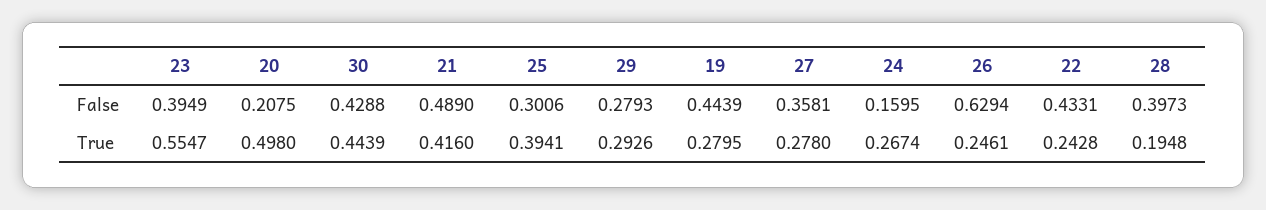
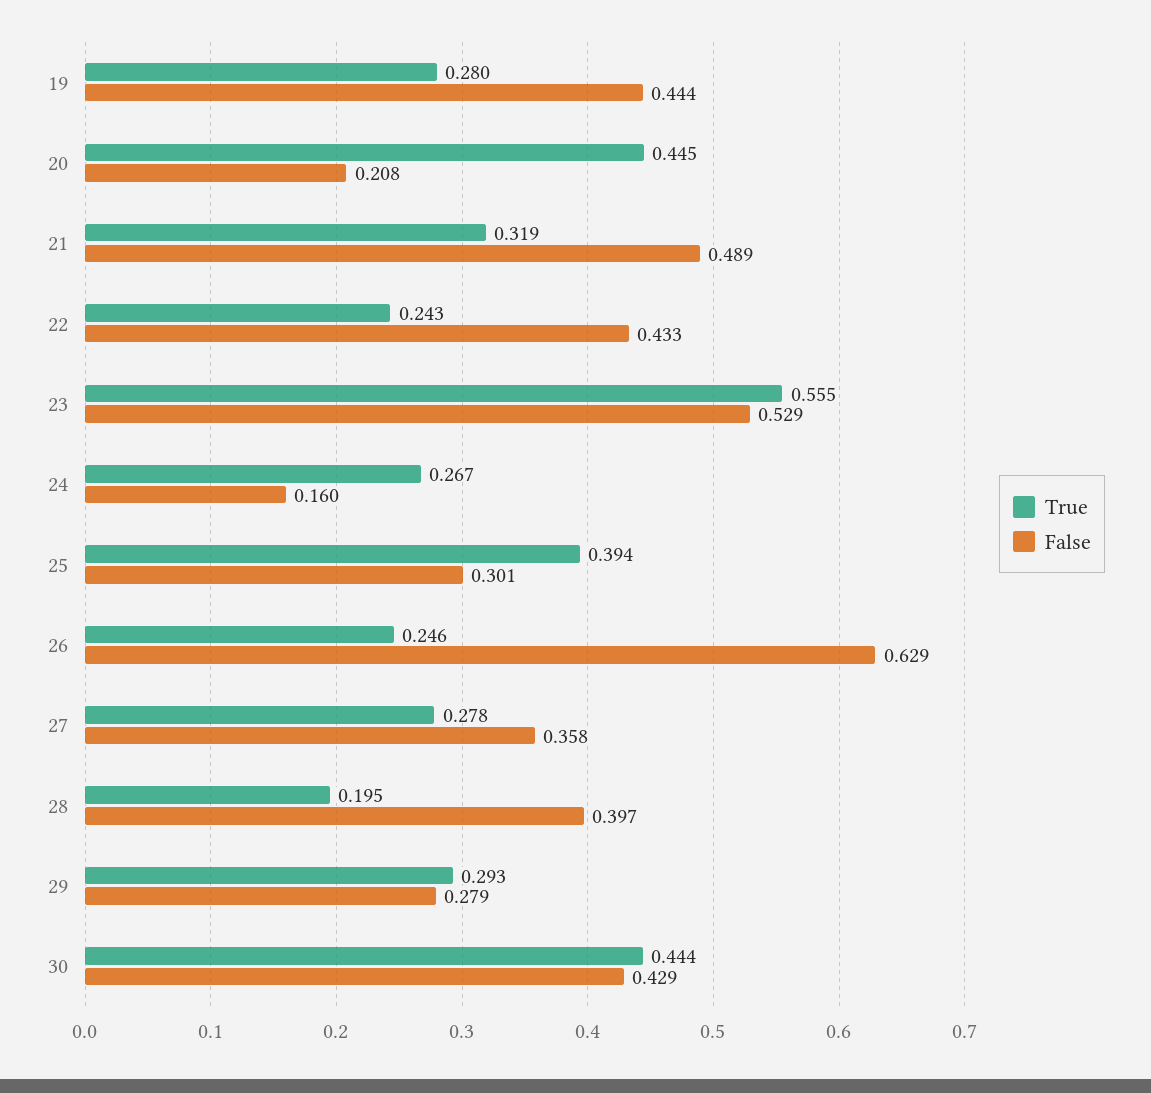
  {
    "False": {
-     "23": 0.3949,
+     "23": 0.529,
      "20": 0.2075,
      "30": 0.4288,
      "21": 0.489,
      "25": 0.3006,
      "29": 0.2793,
      "19": 0.4439,
      "27": 0.3581,
      "24": 0.1595,
      "26": 0.6294,
      "22": 0.4331,
      "28": 0.3973
    },
    "True": {
      "23": 0.5547,
-     "20": 0.498,
+     "20": 0.445,
      "30": 0.4439,
-     "21": 0.416,
+     "21": 0.319,
      "25": 0.3941,
      "29": 0.2926,
      "19": 0.2795,
      "27": 0.278,
      "24": 0.2674,
      "26": 0.2461,
      "22": 0.2428,
      "28": 0.1948
    }
  }

